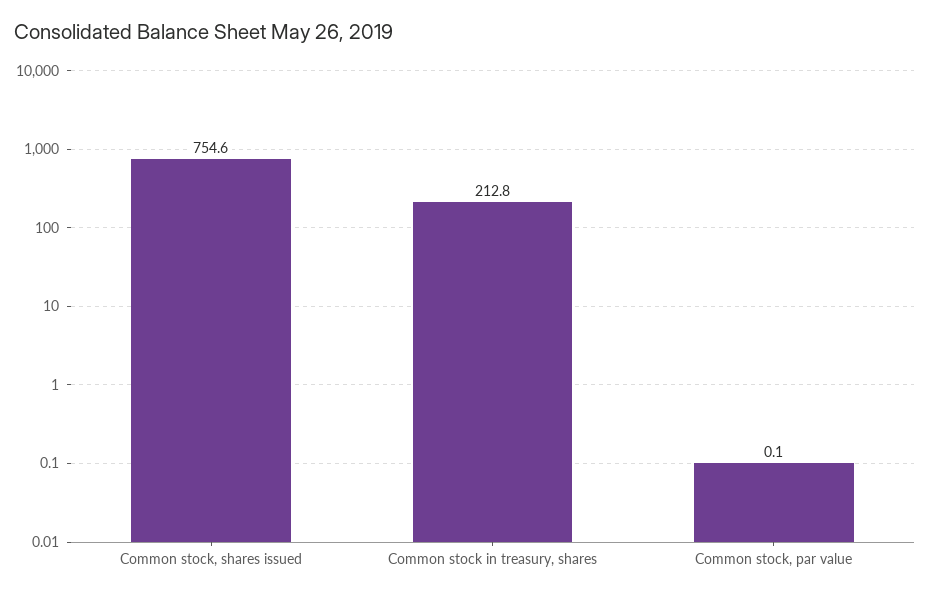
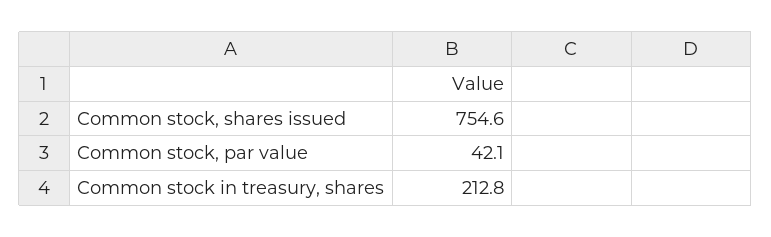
  {
    "Common stock, shares issued": 754.6,
    "Common stock in treasury, shares": 212.8,
-   "Common stock, par value": 0.1
+   "Common stock, par value": 42.1
  }

